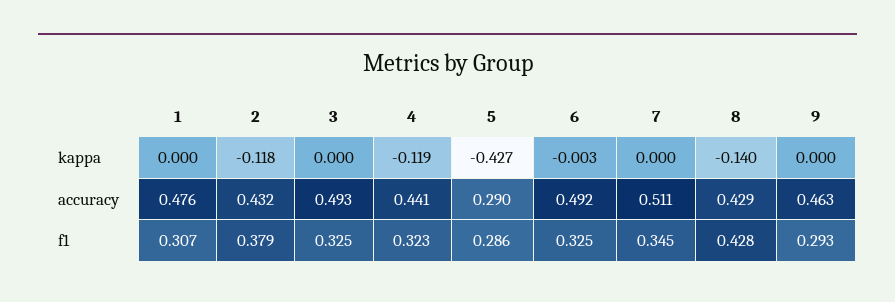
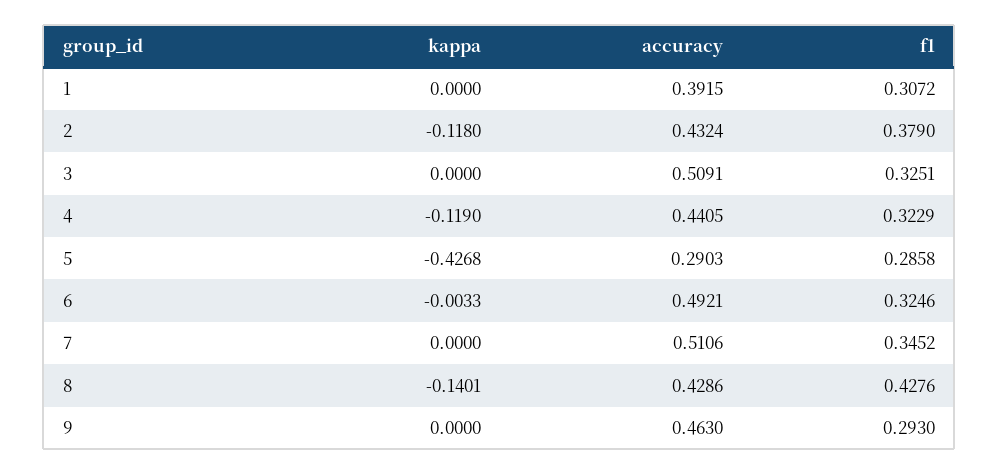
  {
    "1": {
      "kappa": 0,
-     "accuracy": 0.476,
+     "accuracy": 0.3915,
      "f1": 0.3072
    },
    "2": {
      "kappa": -0.118,
      "accuracy": 0.4324,
      "f1": 0.379
    },
    "3": {
      "kappa": 0,
-     "accuracy": 0.493,
+     "accuracy": 0.5091,
      "f1": 0.3251
    },
    "4": {
      "kappa": -0.119,
      "accuracy": 0.4405,
      "f1": 0.3229
    },
    "5": {
      "kappa": -0.4268,
      "accuracy": 0.2903,
      "f1": 0.2858
    },
    "6": {
      "kappa": -0.0033,
      "accuracy": 0.4921,
      "f1": 0.3246
    },
    "7": {
      "kappa": 0,
      "accuracy": 0.5106,
      "f1": 0.3452
    },
    "8": {
      "kappa": -0.1401,
      "accuracy": 0.4286,
      "f1": 0.4276
    },
    "9": {
      "kappa": 0,
      "accuracy": 0.463,
      "f1": 0.293
    }
  }

